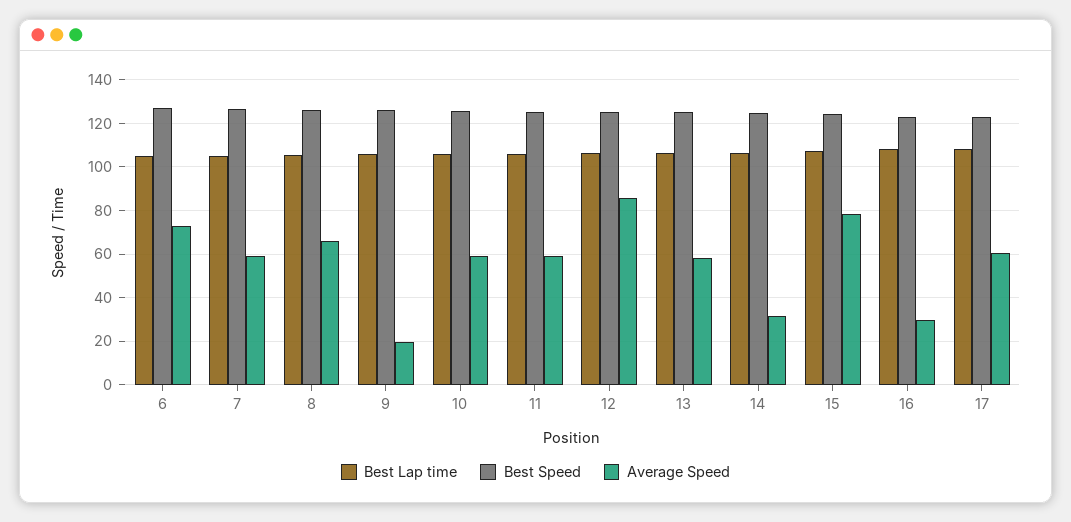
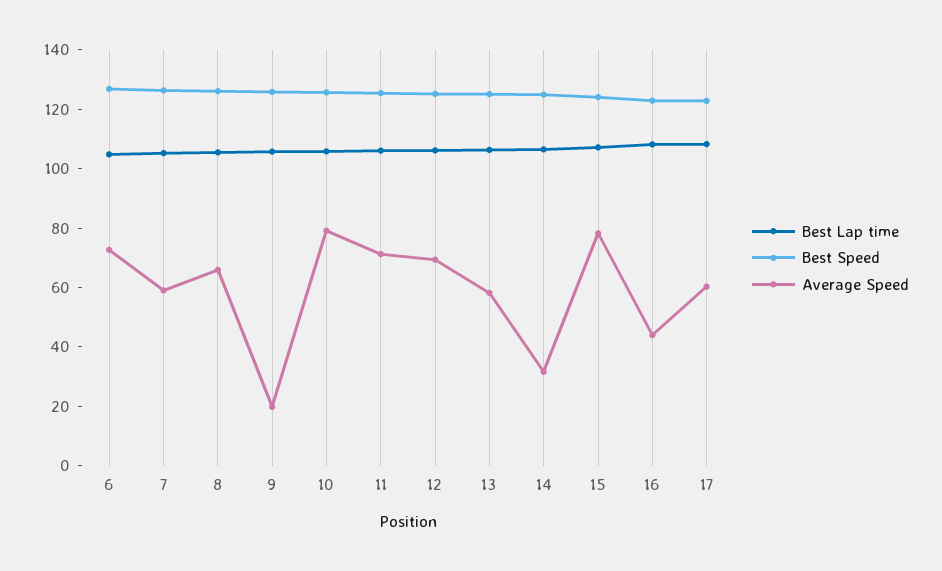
  {
    "Best Lap time": {
      "6": 105,
      "7": 105,
      "8": 105,
      "9": 105,
      "10": 105,
      "11": 105,
      "12": 105,
      "13": 105,
      "14": 105,
      "15": 105,
      "16": 110,
      "17": 110
    },
    "Best Speed": {
      "6": 125,
      "7": 125,
      "8": 125,
      "9": 125,
      "10": 125,
      "11": 125,
      "12": 125,
      "13": 125,
      "14": 125,
      "15": 125,
      "16": 125,
      "17": 125
    },
    "Average Speed": {
      "6": 75,
      "7": 60,
      "8": 65,
      "9": 20,
-     "10": 60,
+     "10": 80,
-     "11": 60,
+     "11": 70,
-     "12": 85,
+     "12": 70,
      "13": 60,
      "14": 30,
      "15": 80,
-     "16": 30,
+     "16": 45,
      "17": 60
    }
  }

